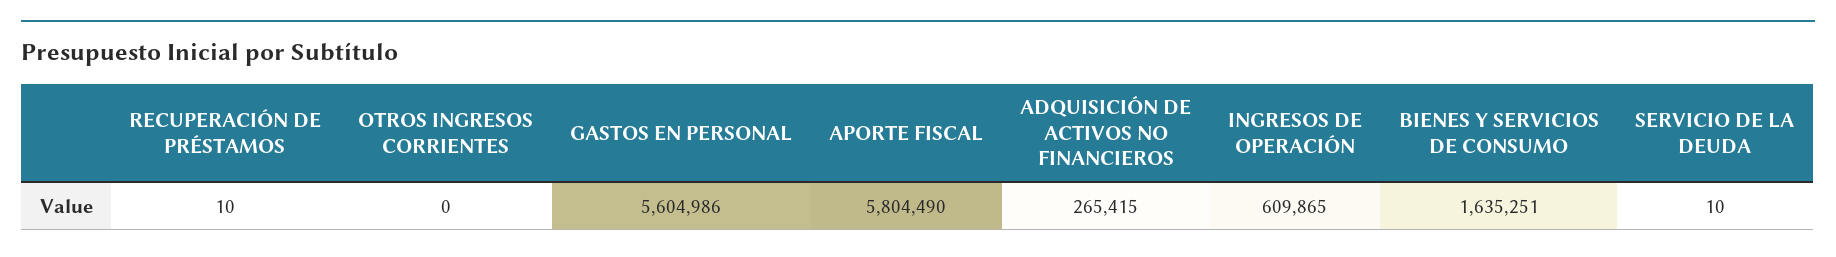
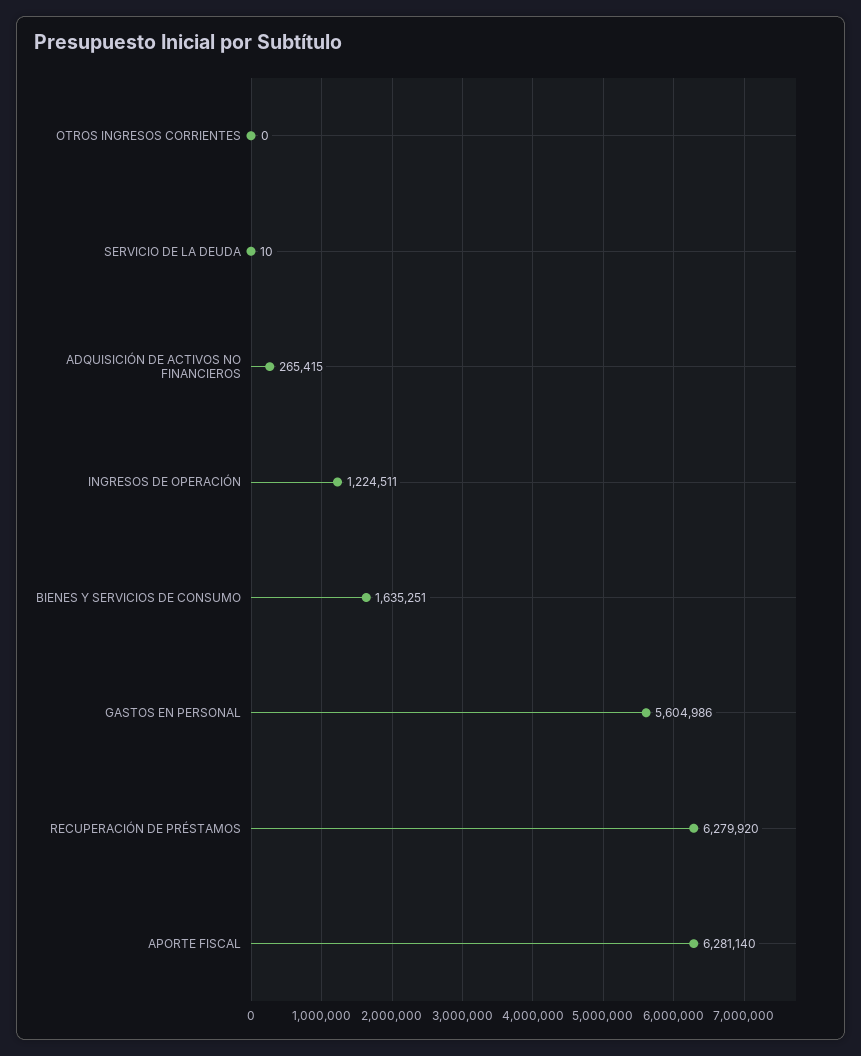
  {
-   "RECUPERACIÓN DE PRÉSTAMOS": 10,
+   "RECUPERACIÓN DE PRÉSTAMOS": 6279920,
    "OTROS INGRESOS CORRIENTES": 0,
    "GASTOS EN PERSONAL": 5604986,
-   "APORTE FISCAL": 5804490,
+   "APORTE FISCAL": 6281140,
    "ADQUISICIÓN DE ACTIVOS NO FINANCIEROS": 265415,
-   "INGRESOS DE OPERACIÓN": 609865,
+   "INGRESOS DE OPERACIÓN": 1224511,
    "BIENES Y SERVICIOS DE CONSUMO": 1635251,
    "SERVICIO DE LA DEUDA": 10
  }

